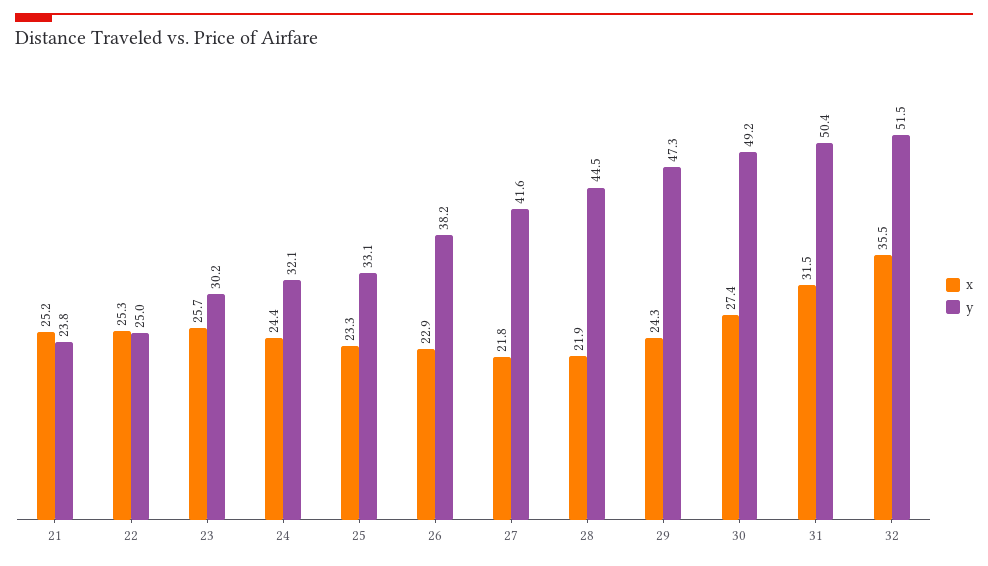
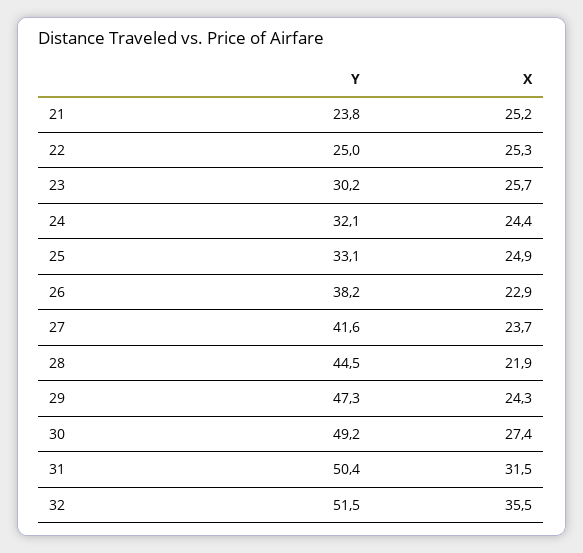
  {
    "x": {
      "21": 25.2,
      "22": 25.3,
      "23": 25.7,
      "24": 24.4,
-     "25": 23.3,
+     "25": 24.9,
      "26": 22.9,
-     "27": 21.8,
+     "27": 23.7,
      "28": 21.9,
      "29": 24.3,
      "30": 27.4,
      "31": 31.5,
      "32": 35.5
    },
    "y": {
      "21": 23.8,
      "22": 25,
      "23": 30.2,
      "24": 32.1,
      "25": 33.1,
      "26": 38.2,
      "27": 41.6,
      "28": 44.5,
      "29": 47.3,
      "30": 49.2,
      "31": 50.4,
      "32": 51.5
    }
  }

